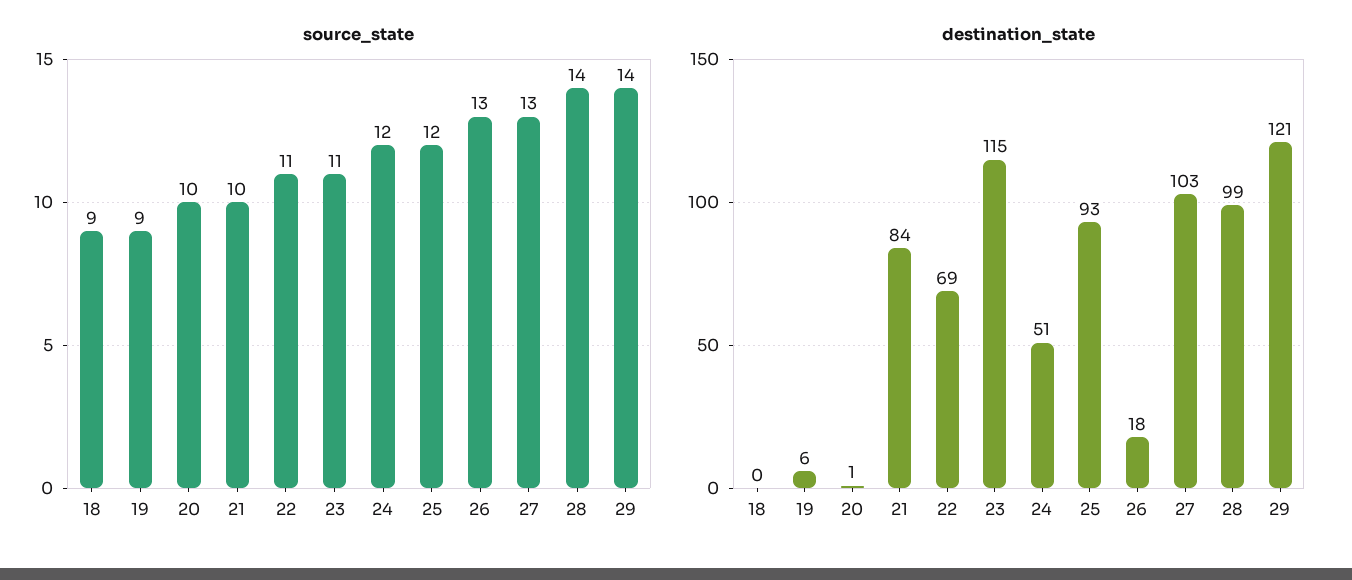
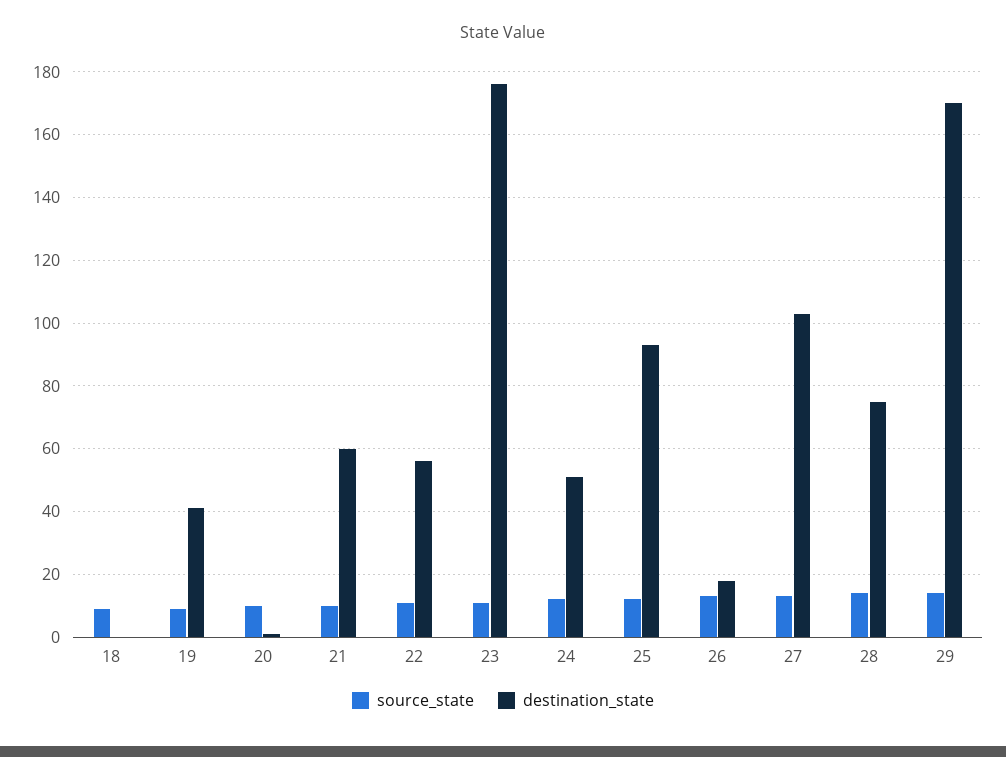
  {
    "source_state": {
      "18": 9,
      "19": 9,
      "20": 10,
      "21": 10,
      "22": 11,
      "23": 11,
      "24": 12,
      "25": 12,
      "26": 13,
      "27": 13,
      "28": 14,
      "29": 14
    },
    "destination_state": {
      "18": 0,
-     "19": 6,
+     "19": 40,
      "20": 1,
-     "21": 84,
+     "21": 60,
-     "22": 69,
+     "22": 55,
-     "23": 115,
+     "23": 175,
      "24": 51,
      "25": 93,
      "26": 18,
      "27": 103,
-     "28": 99,
+     "28": 75,
-     "29": 121
+     "29": 170
    }
  }

